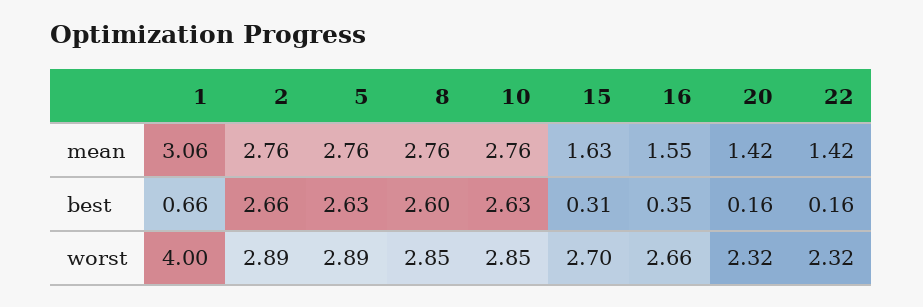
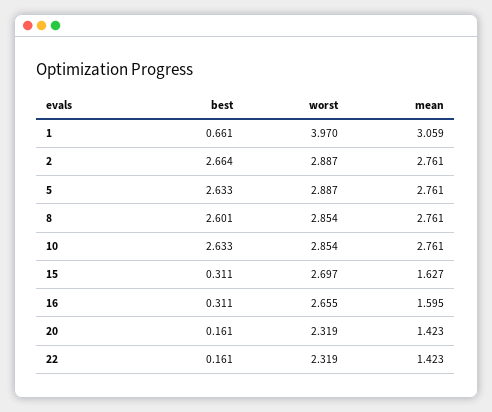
  {
    "1": {
      "mean": 3.059,
      "best": 0.661,
-     "worst": 4
+     "worst": 3.97
    },
    "2": {
      "mean": 2.761,
      "best": 2.664,
      "worst": 2.887
    },
    "5": {
      "mean": 2.761,
      "best": 2.633,
      "worst": 2.887
    },
    "8": {
      "mean": 2.761,
      "best": 2.601,
      "worst": 2.854
    },
    "10": {
      "mean": 2.761,
      "best": 2.633,
      "worst": 2.854
    },
    "15": {
      "mean": 1.627,
      "best": 0.311,
      "worst": 2.697
    },
    "16": {
-     "mean": 1.55,
+     "mean": 1.595,
-     "best": 0.35,
+     "best": 0.311,
      "worst": 2.655
    },
    "20": {
      "mean": 1.423,
      "best": 0.161,
      "worst": 2.319
    },
    "22": {
      "mean": 1.423,
      "best": 0.161,
      "worst": 2.319
    }
  }

